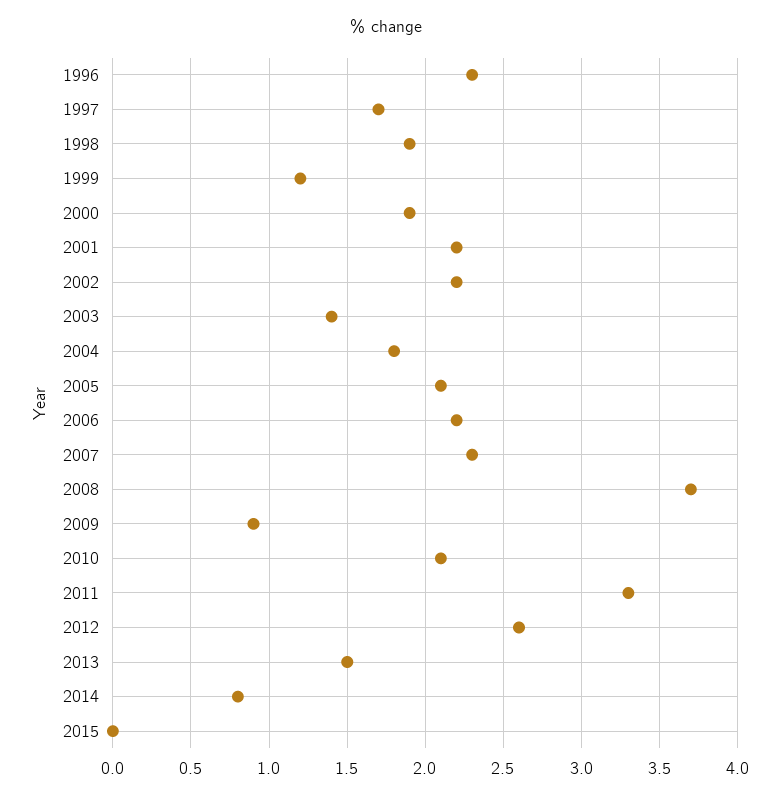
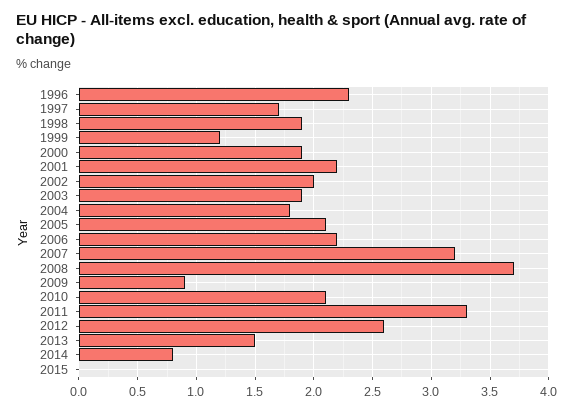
  {
    "1996": 2.3,
    "1997": 1.7,
    "1998": 1.9,
    "1999": 1.2,
    "2000": 1.9,
    "2001": 2.2,
-   "2002": 2.2,
+   "2002": 2,
-   "2003": 1.4,
+   "2003": 1.9,
    "2004": 1.8,
    "2005": 2.1,
    "2006": 2.2,
-   "2007": 2.3,
+   "2007": 3.2,
    "2008": 3.7,
    "2009": 0.9,
    "2010": 2.1,
    "2011": 3.3,
    "2012": 2.6,
    "2013": 1.5,
    "2014": 0.8,
    "2015": 0
  }

